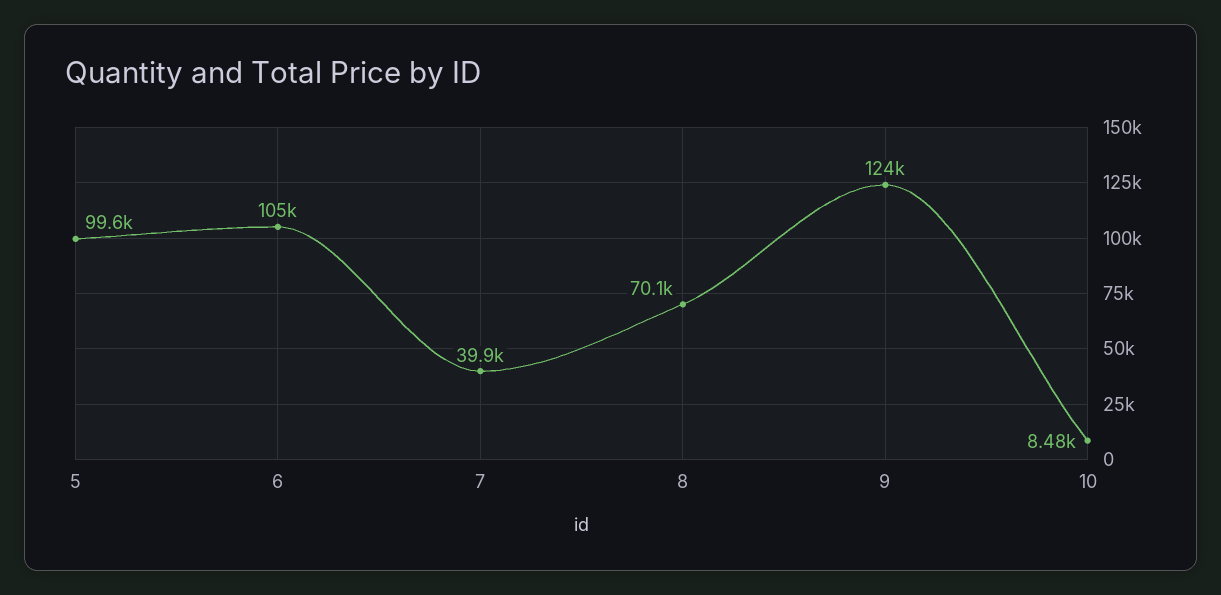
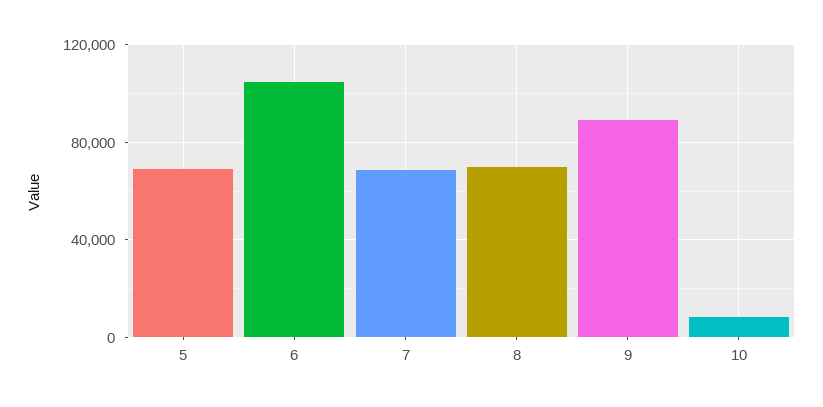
  {
-   "5": 99600,
+   "5": 70000,
    "6": 105000,
-   "7": 39900,
+   "7": 70000,
    "8": 70100,
-   "9": 124000,
+   "9": 90000,
    "10": 8480
  }

